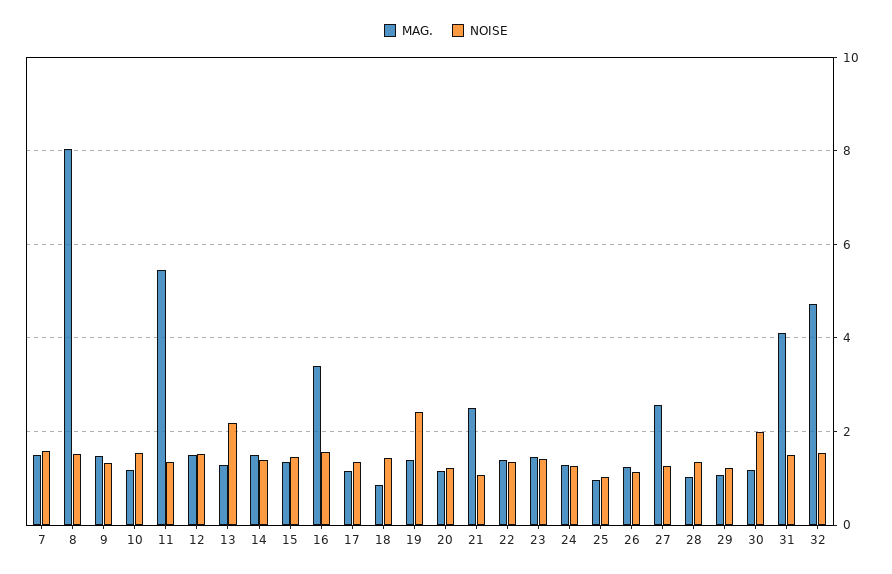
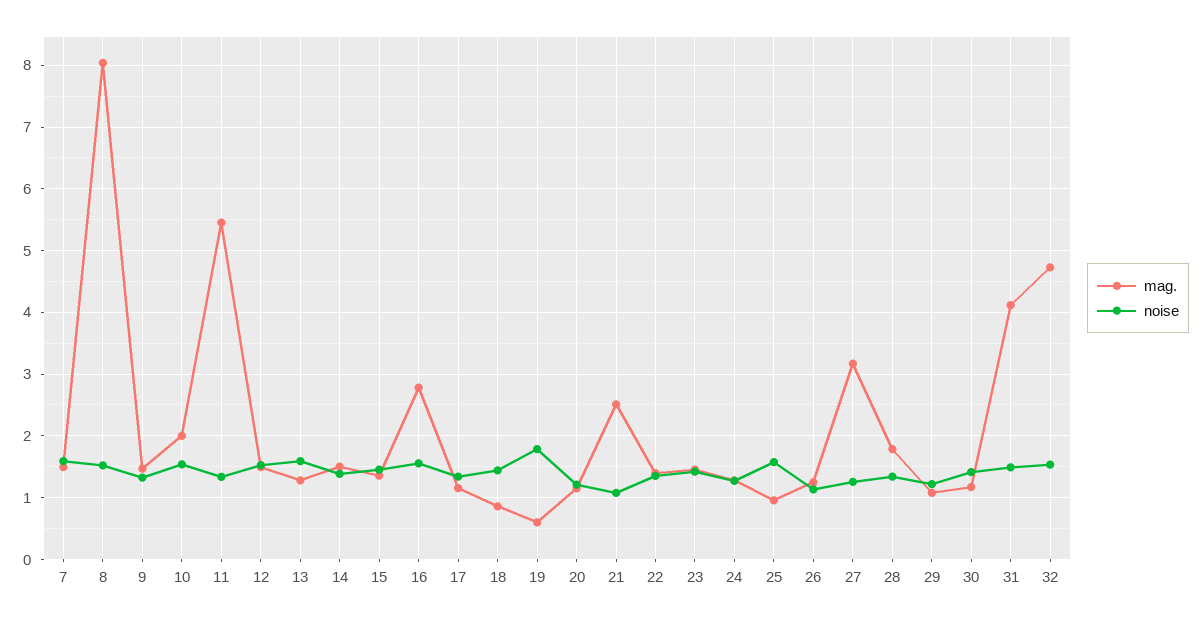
  {
    "MAG.": {
      "7": 1.5,
      "8": 8,
      "9": 1.5,
-     "10": 1.2,
+     "10": 2,
      "11": 5.5,
      "12": 1.5,
      "13": 1.3,
      "14": 1.5,
      "15": 1.4,
-     "16": 3.4,
+     "16": 2.8,
      "17": 1.2,
      "18": 0.9,
-     "19": 1.4,
+     "19": 0.6,
      "20": 1.2,
      "21": 2.5,
      "22": 1.4,
      "23": 1.5,
      "24": 1.3,
      "25": 1,
      "26": 1.2,
-     "27": 2.6,
+     "27": 3.2,
-     "28": 1,
+     "28": 1.8,
      "29": 1.1,
      "30": 1.2,
      "31": 4.1,
      "32": 4.7
    },
    "NOISE": {
      "7": 1.6,
      "8": 1.5,
      "9": 1.3,
      "10": 1.5,
      "11": 1.3,
      "12": 1.5,
-     "13": 2.2,
+     "13": 1.6,
      "14": 1.4,
      "15": 1.5,
      "16": 1.6,
      "17": 1.3,
      "18": 1.4,
-     "19": 2.4,
+     "19": 1.8,
      "20": 1.2,
      "21": 1.1,
      "22": 1.4,
      "23": 1.4,
      "24": 1.3,
-     "25": 1,
+     "25": 1.6,
      "26": 1.1,
      "27": 1.3,
      "28": 1.3,
      "29": 1.2,
-     "30": 2,
+     "30": 1.4,
      "31": 1.5,
      "32": 1.5
    }
  }

